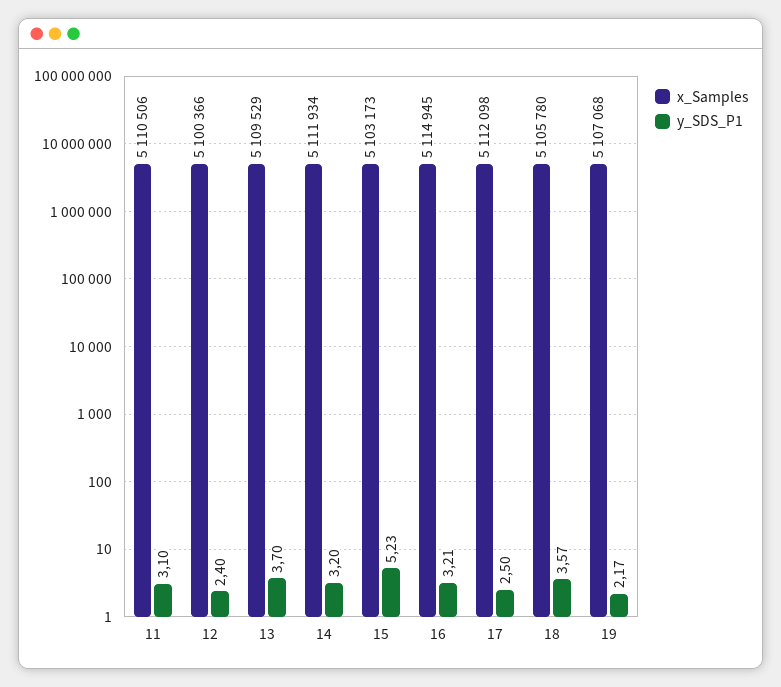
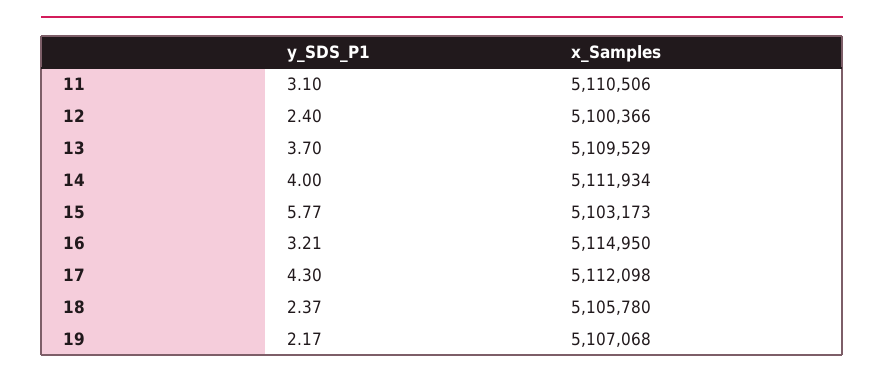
  {
    "x_Samples": {
      "11": 5110506,
      "12": 5100366,
      "13": 5109529,
      "14": 5111934,
      "15": 5103173,
-     "16": 5114945,
+     "16": 5114950,
      "17": 5112098,
      "18": 5105780,
      "19": 5107068
    },
    "y_SDS_P1": {
      "11": 3.1,
      "12": 2.4,
      "13": 3.7,
-     "14": 3.2,
+     "14": 4,
-     "15": 5.23,
+     "15": 5.77,
      "16": 3.21,
-     "17": 2.5,
+     "17": 4.3,
-     "18": 3.57,
+     "18": 2.37,
      "19": 2.17
    }
  }

